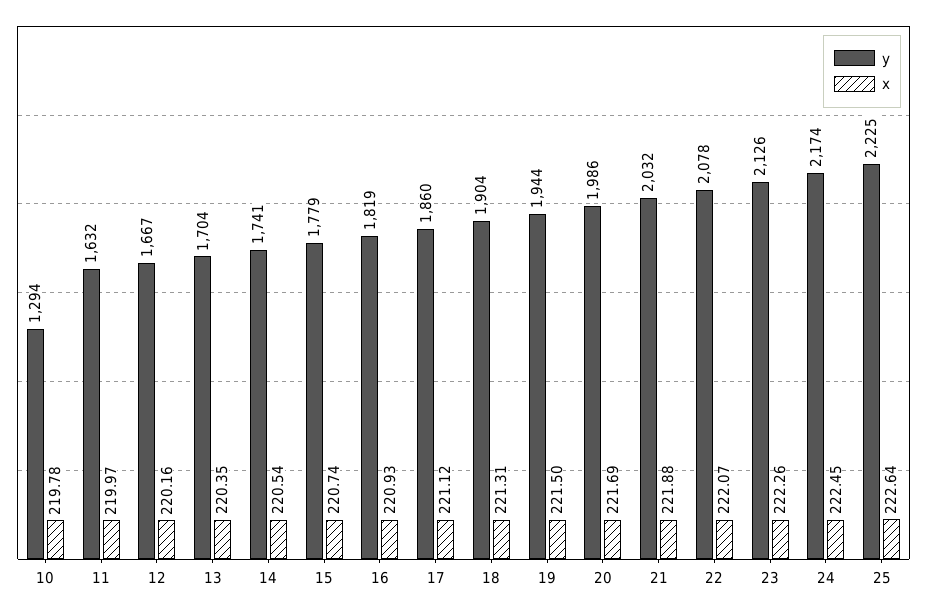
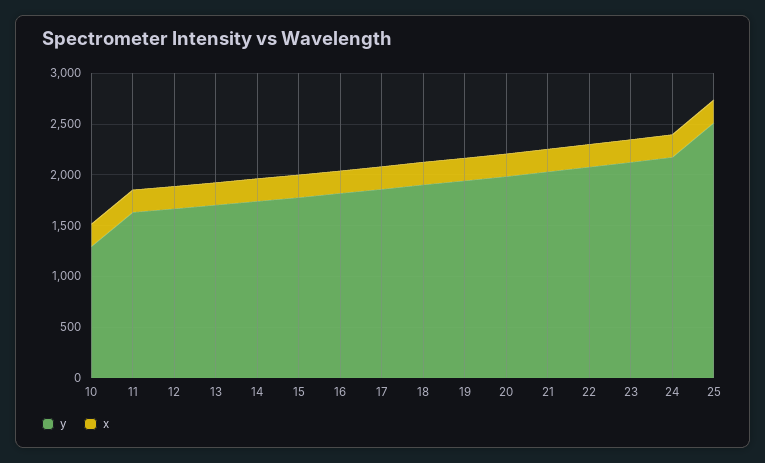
  {
    "y": {
      "10": 1294,
      "11": 1632,
      "12": 1667,
      "13": 1704,
      "14": 1741,
      "15": 1779,
      "16": 1819,
      "17": 1860,
      "18": 1904,
      "19": 1944,
      "20": 1986,
      "21": 2032,
      "22": 2078,
      "23": 2126,
      "24": 2174,
-     "25": 2225
+     "25": 2500
    },
    "x": {
      "10": 219.78,
      "11": 219.97,
      "12": 220.16,
      "13": 220.35,
      "14": 220.54,
      "15": 220.74,
      "16": 220.93,
      "17": 221.12,
      "18": 221.31,
      "19": 221.5,
      "20": 221.69,
      "21": 221.88,
      "22": 222.07,
      "23": 222.26,
      "24": 222.45,
      "25": 222.64
    }
  }

